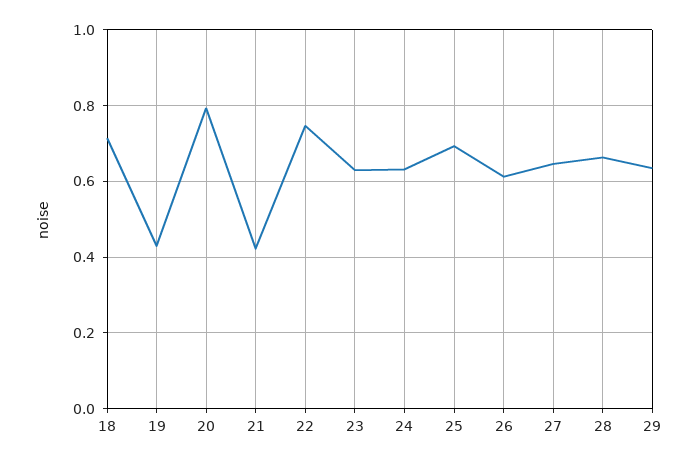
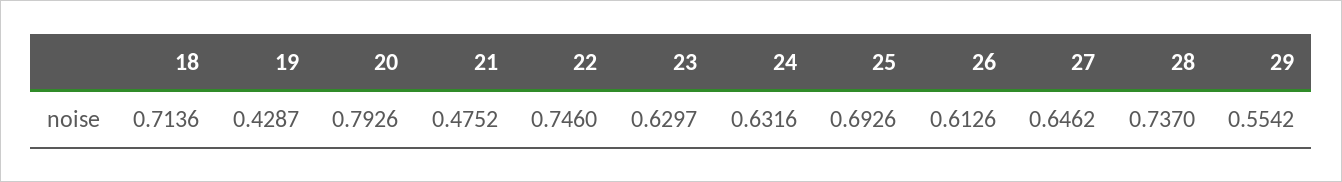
  {
    "18": 0.7136,
    "19": 0.4287,
    "20": 0.7926,
-   "21": 0.42,
+   "21": 0.4752,
    "22": 0.746,
    "23": 0.6297,
    "24": 0.6316,
    "25": 0.6926,
    "26": 0.6126,
    "27": 0.6462,
-   "28": 0.66,
+   "28": 0.737,
-   "29": 0.64
+   "29": 0.5542
  }

